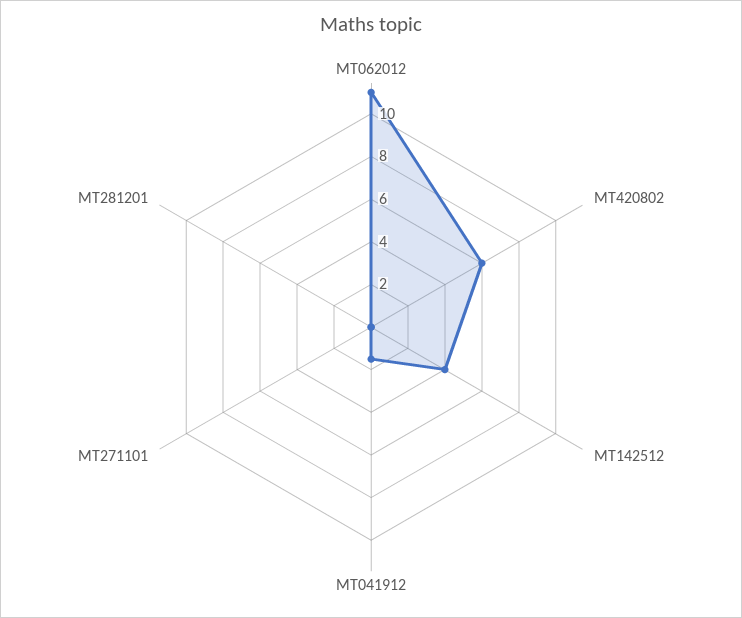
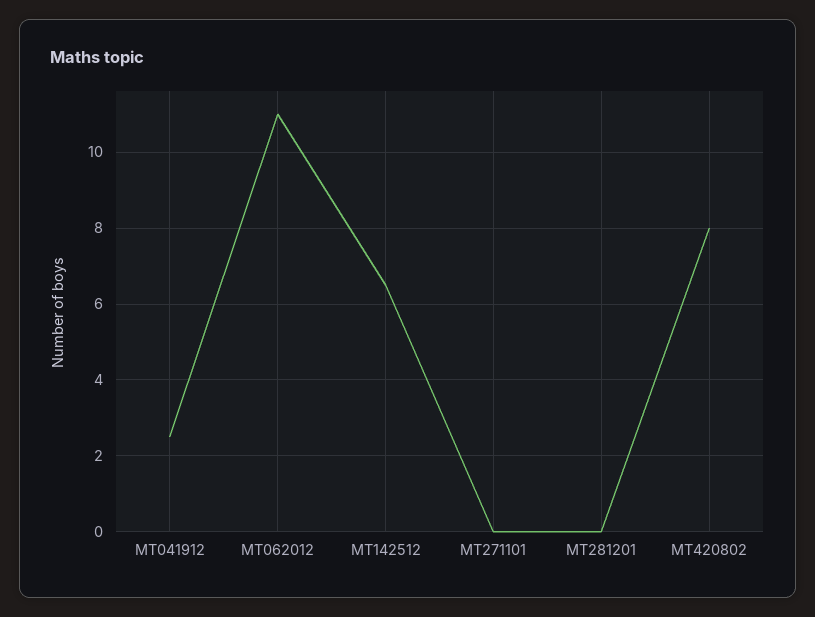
  {
    "MT062012": 11,
-   "MT420802": 6,
+   "MT420802": 8,
-   "MT142512": 4,
+   "MT142512": 6.5,
-   "MT041912": 1.5,
+   "MT041912": 2.5,
    "MT271101": 0,
    "MT281201": 0
  }

